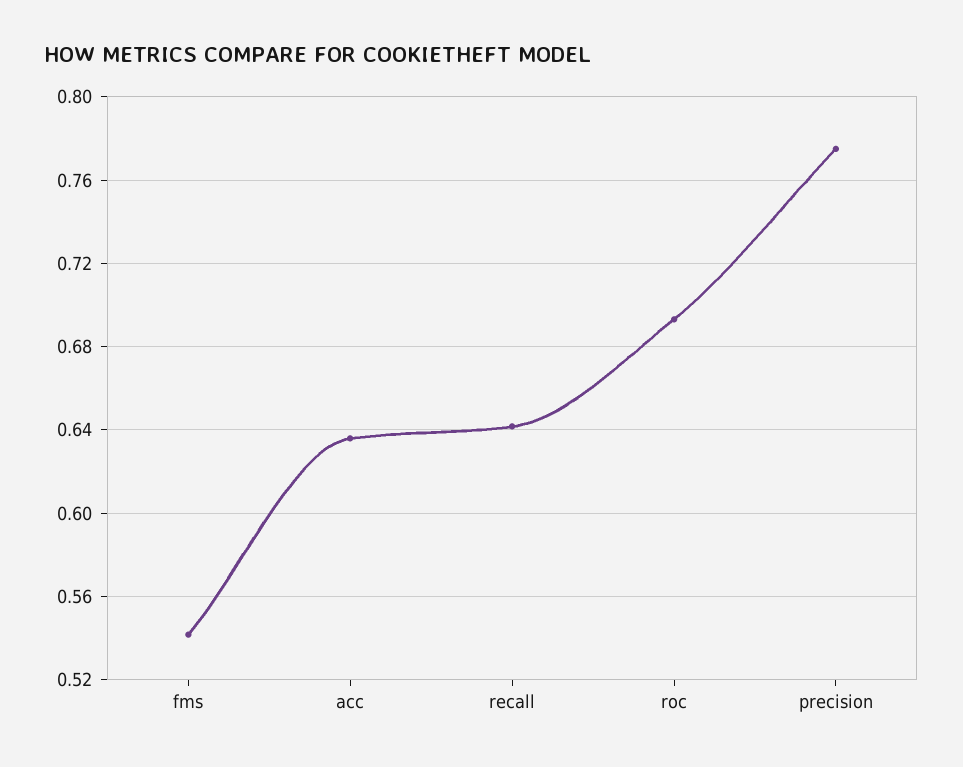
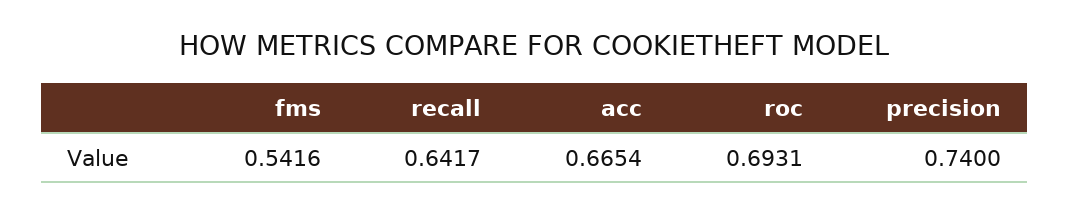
  {
    "fms": 0.5416,
-   "acc": 0.635,
+   "acc": 0.6654,
    "recall": 0.6417,
    "roc": 0.6931,
-   "precision": 0.775
+   "precision": 0.74
  }

